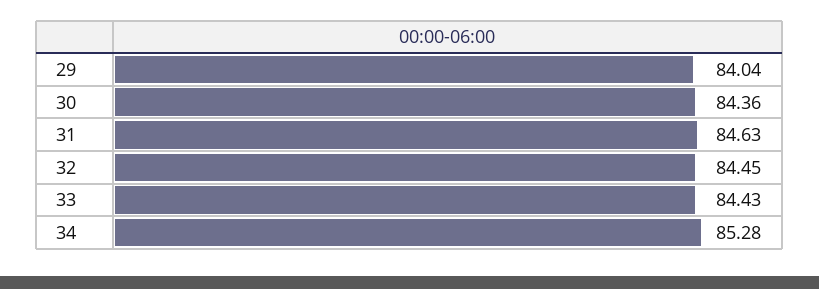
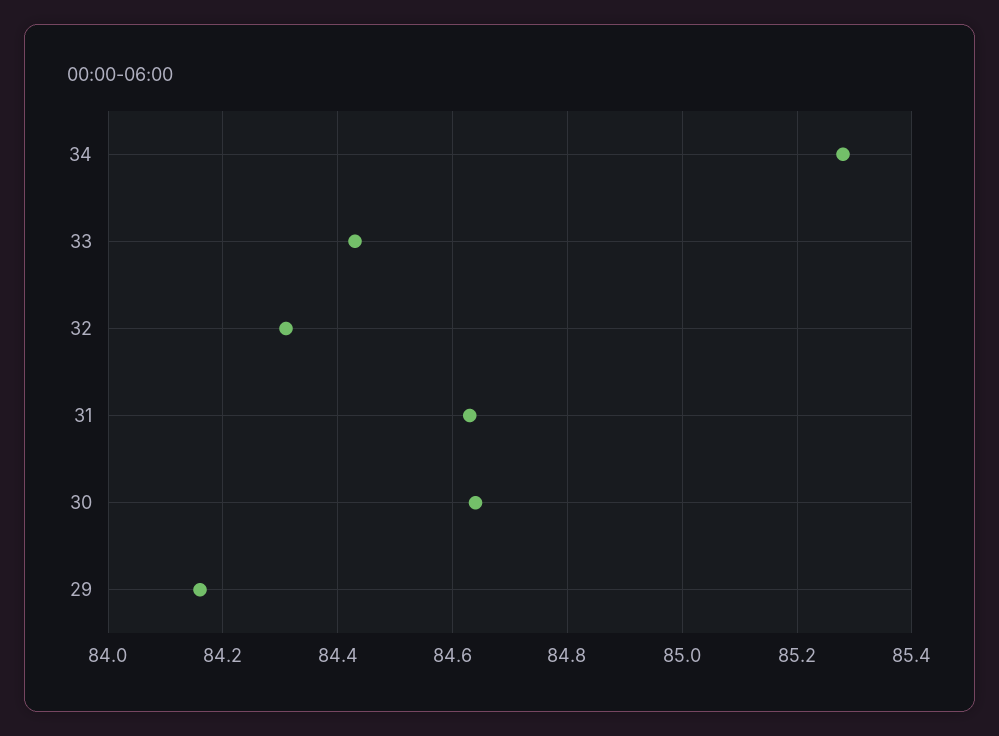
  {
-   "29": 84.04,
+   "29": 84.15,
-   "30": 84.36,
+   "30": 84.65,
    "31": 84.63,
-   "32": 84.45,
+   "32": 84.3,
    "33": 84.43,
    "34": 85.28
  }

